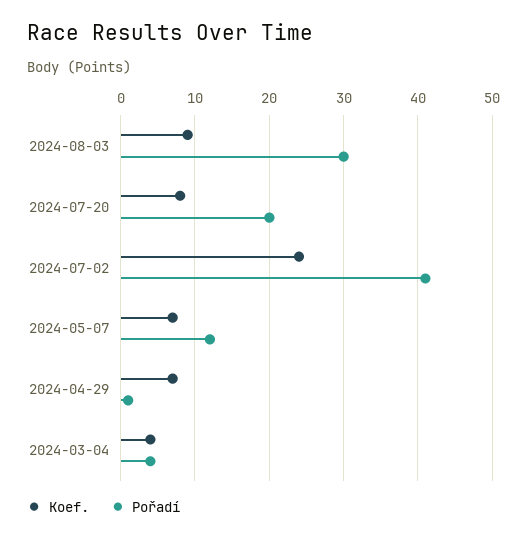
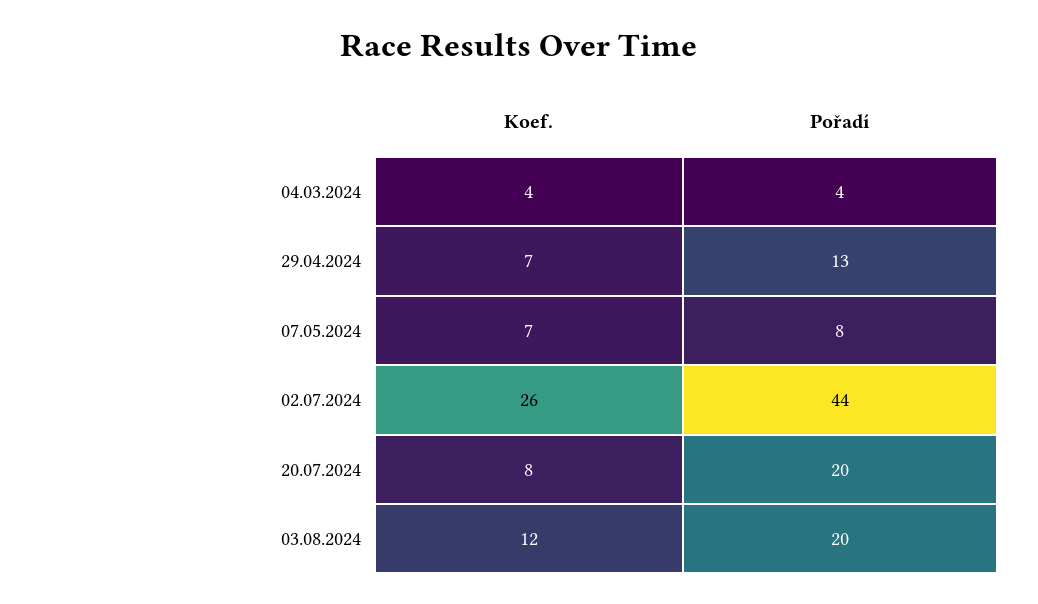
  {
    "Koef.": {
-     "2024-08-03": 9,
+     "2024-08-03": 12,
      "2024-07-20": 8,
-     "2024-07-02": 24,
+     "2024-07-02": 26,
      "2024-05-07": 7,
      "2024-04-29": 7,
      "2024-03-04": 4
    },
    "Pořadí": {
-     "2024-08-03": 30,
+     "2024-08-03": 20,
      "2024-07-20": 20,
-     "2024-07-02": 41,
+     "2024-07-02": 44,
-     "2024-05-07": 12,
+     "2024-05-07": 8,
-     "2024-04-29": 1,
+     "2024-04-29": 13,
      "2024-03-04": 4
    }
  }

